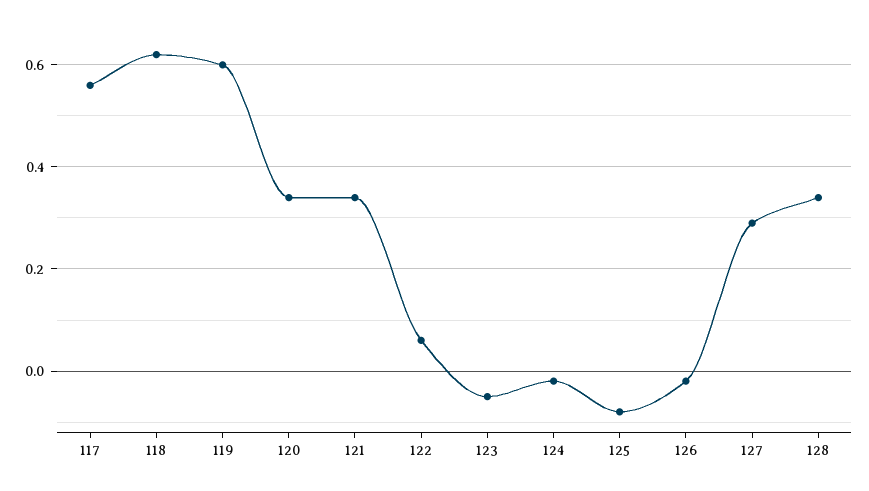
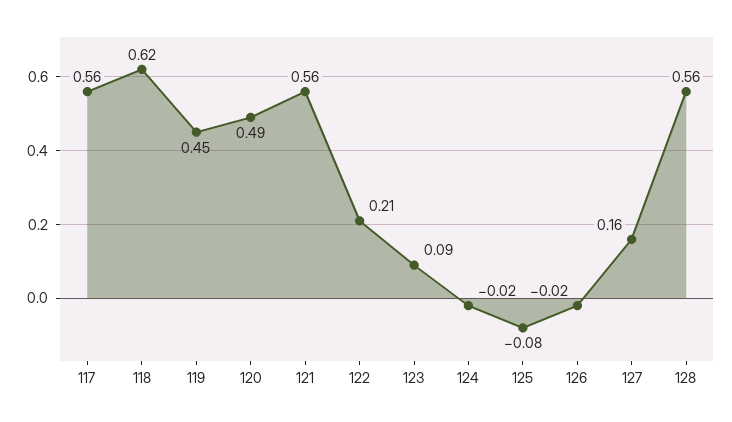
  {
    "117": 0.56,
    "118": 0.62,
-   "119": 0.6,
+   "119": 0.45,
-   "120": 0.35,
+   "120": 0.49,
-   "121": 0.35,
+   "121": 0.56,
-   "122": 0.05,
+   "122": 0.21,
-   "123": -0.05,
+   "123": 0.09,
    "124": -0.02,
    "125": -0.08,
    "126": -0.02,
-   "127": 0.3,
+   "127": 0.16,
-   "128": 0.35
+   "128": 0.56
  }

